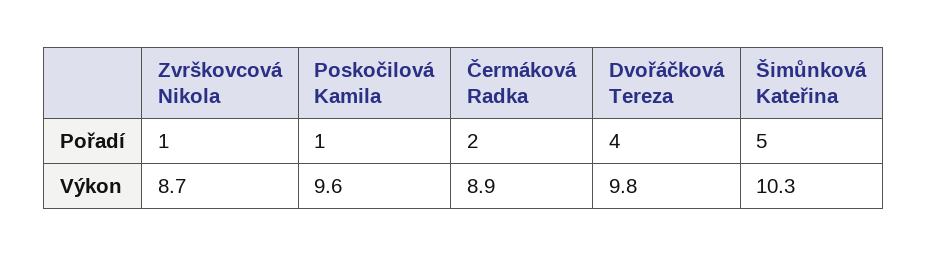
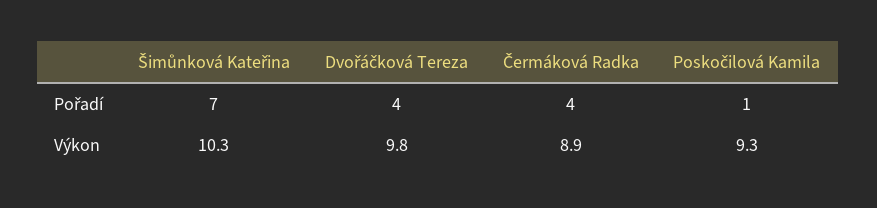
  {
-   "Zvrškovcová Nikola": {
-     "Pořadí": 1,
-     "Výkon": 8.7
-   },
    "Poskočilová Kamila": {
      "Pořadí": 1,
-     "Výkon": 9.6
+     "Výkon": 9.3
    },
    "Čermáková Radka": {
-     "Pořadí": 2,
+     "Pořadí": 4,
      "Výkon": 8.9
    },
    "Dvořáčková Tereza": {
      "Pořadí": 4,
      "Výkon": 9.8
    },
    "Šimůnková Kateřina": {
-     "Pořadí": 5,
+     "Pořadí": 7,
      "Výkon": 10.3
    }
  }

